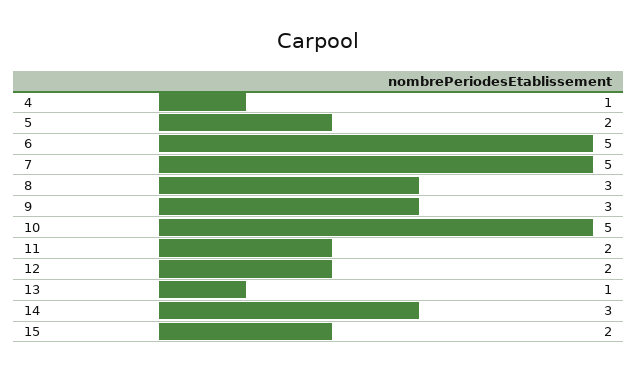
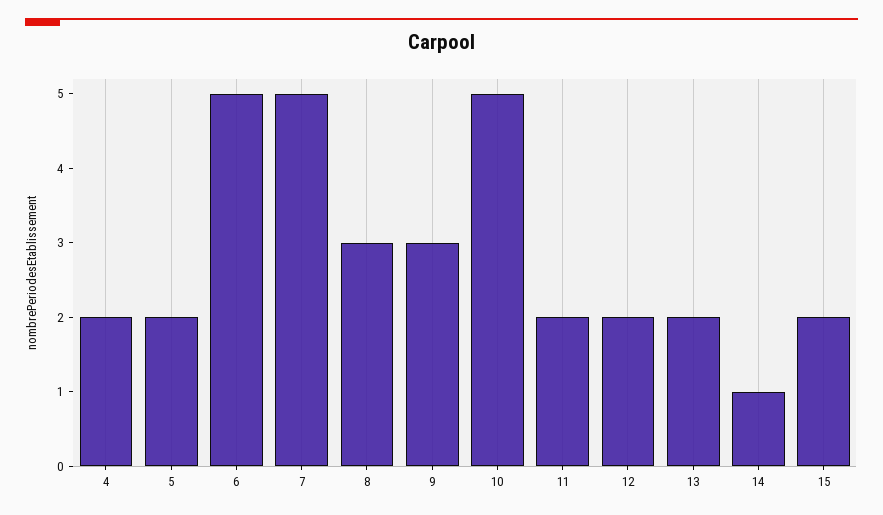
  {
-   "4": 1,
+   "4": 2,
    "5": 2,
    "6": 5,
    "7": 5,
    "8": 3,
    "9": 3,
    "10": 5,
    "11": 2,
    "12": 2,
-   "13": 1,
+   "13": 2,
-   "14": 3,
+   "14": 1,
    "15": 2
  }

